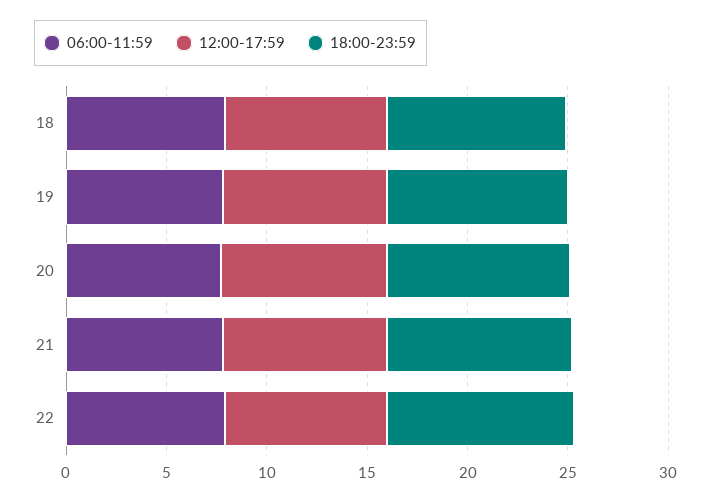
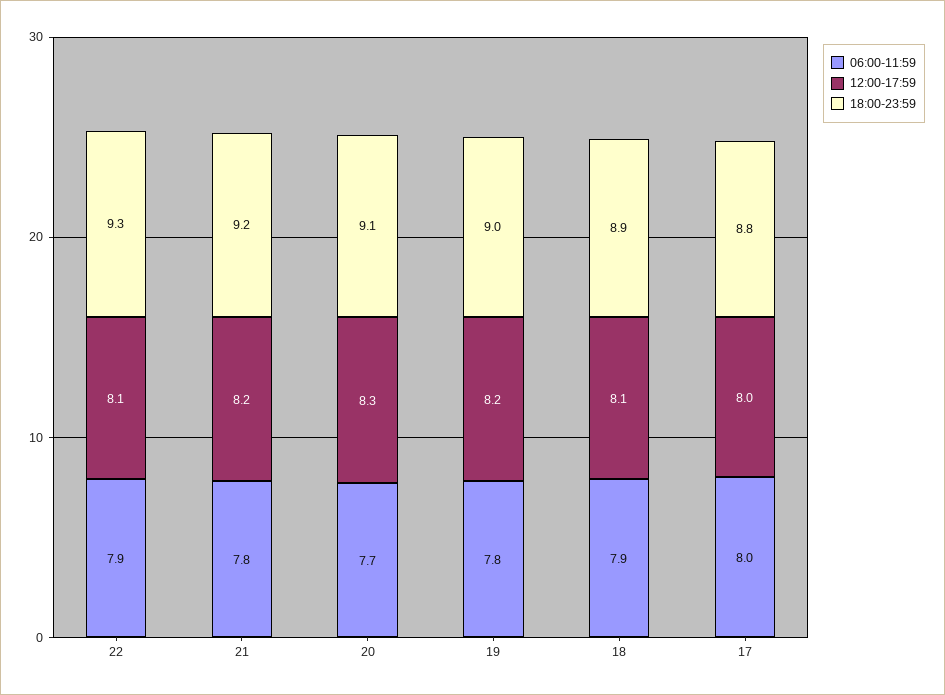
  {
    "06:00-11:59": {
      "18": 7.9,
      "19": 7.8,
      "20": 7.7,
      "21": 7.8,
-     "22": 7.9
+     "22": 7.9,
+     "17": 8
    },
    "12:00-17:59": {
      "18": 8.1,
      "19": 8.2,
      "20": 8.3,
      "21": 8.2,
-     "22": 8.1
+     "22": 8.1,
+     "17": 8
    },
    "18:00-23:59": {
      "18": 8.9,
      "19": 9,
      "20": 9.1,
      "21": 9.2,
-     "22": 9.3
+     "22": 9.3,
+     "17": 8.8
    }
  }

